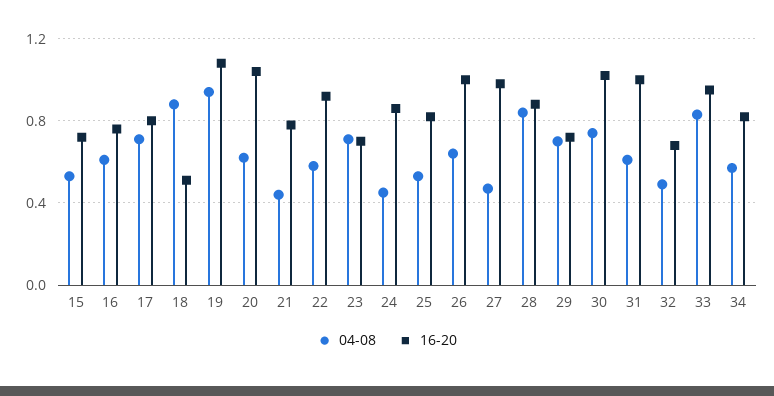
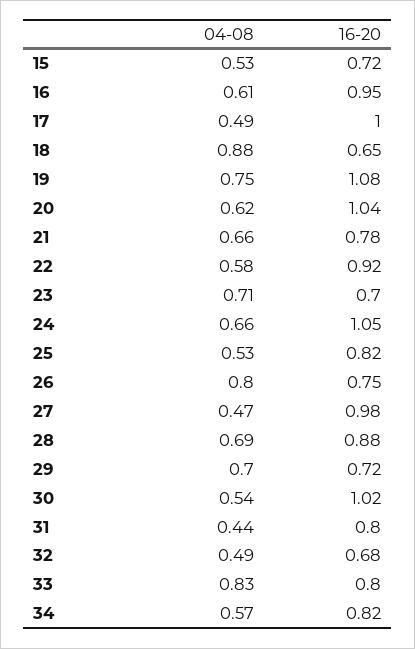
  {
    "04-08": {
      "15": 0.53,
      "16": 0.61,
-     "17": 0.7,
+     "17": 0.49,
      "18": 0.88,
-     "19": 0.95,
+     "19": 0.75,
      "20": 0.62,
-     "21": 0.45,
+     "21": 0.66,
      "22": 0.58,
      "23": 0.71,
-     "24": 0.45,
+     "24": 0.66,
      "25": 0.53,
-     "26": 0.65,
+     "26": 0.8,
      "27": 0.47,
-     "28": 0.85,
+     "28": 0.69,
      "29": 0.7,
-     "30": 0.75,
+     "30": 0.54,
-     "31": 0.6,
+     "31": 0.44,
      "32": 0.49,
      "33": 0.83,
      "34": 0.57
    },
    "16-20": {
      "15": 0.72,
-     "16": 0.75,
+     "16": 0.95,
-     "17": 0.8,
+     "17": 1,
-     "18": 0.5,
+     "18": 0.65,
      "19": 1.08,
      "20": 1.04,
      "21": 0.78,
      "22": 0.92,
      "23": 0.7,
-     "24": 0.85,
+     "24": 1.05,
      "25": 0.82,
-     "26": 1,
+     "26": 0.75,
      "27": 0.98,
      "28": 0.88,
      "29": 0.72,
      "30": 1.02,
-     "31": 1,
+     "31": 0.8,
      "32": 0.68,
-     "33": 0.95,
+     "33": 0.8,
      "34": 0.82
    }
  }

